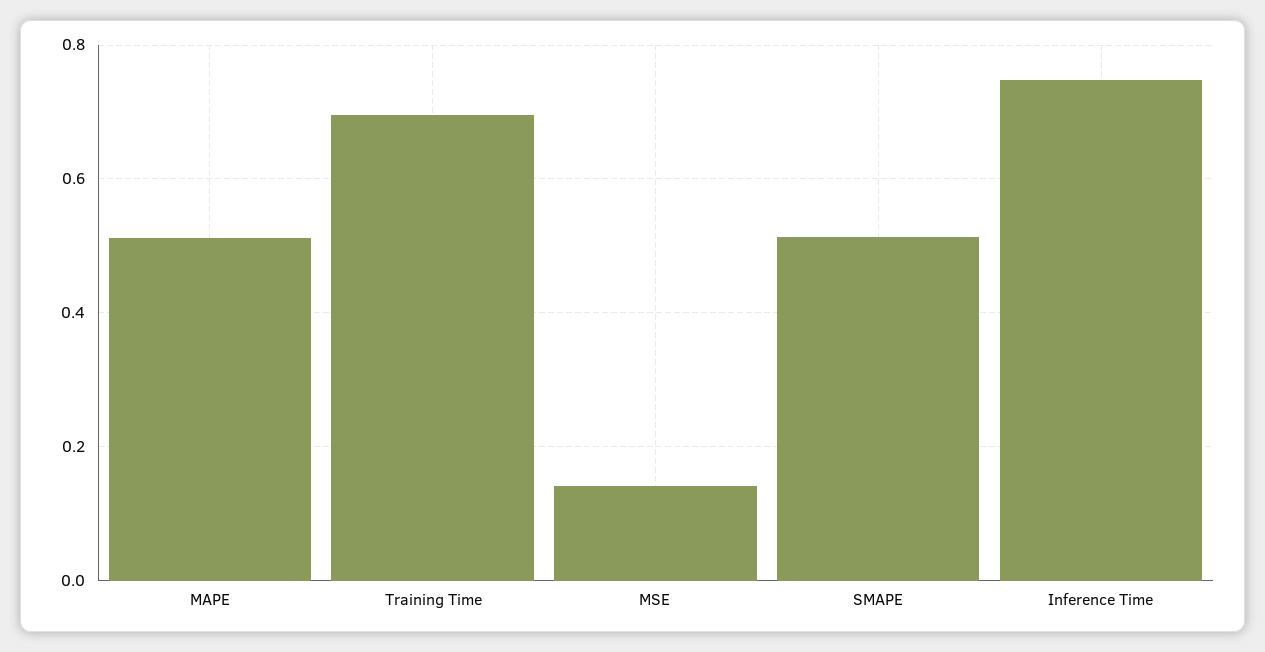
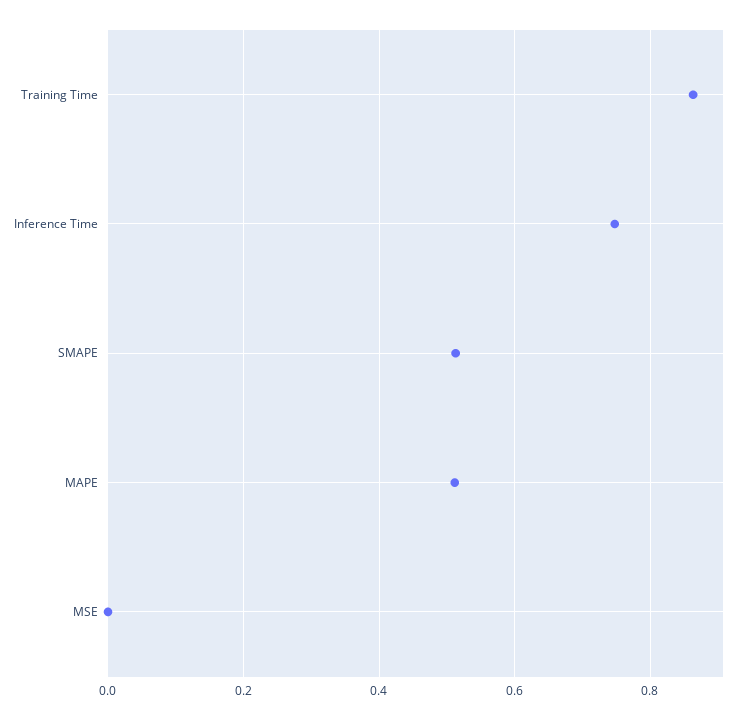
  {
    "MAPE": 0.52,
-   "Training Time": 0.7,
+   "Training Time": 0.86,
-   "MSE": 0.14,
+   "MSE": 0,
    "SMAPE": 0.52,
    "Inference Time": 0.74
  }

